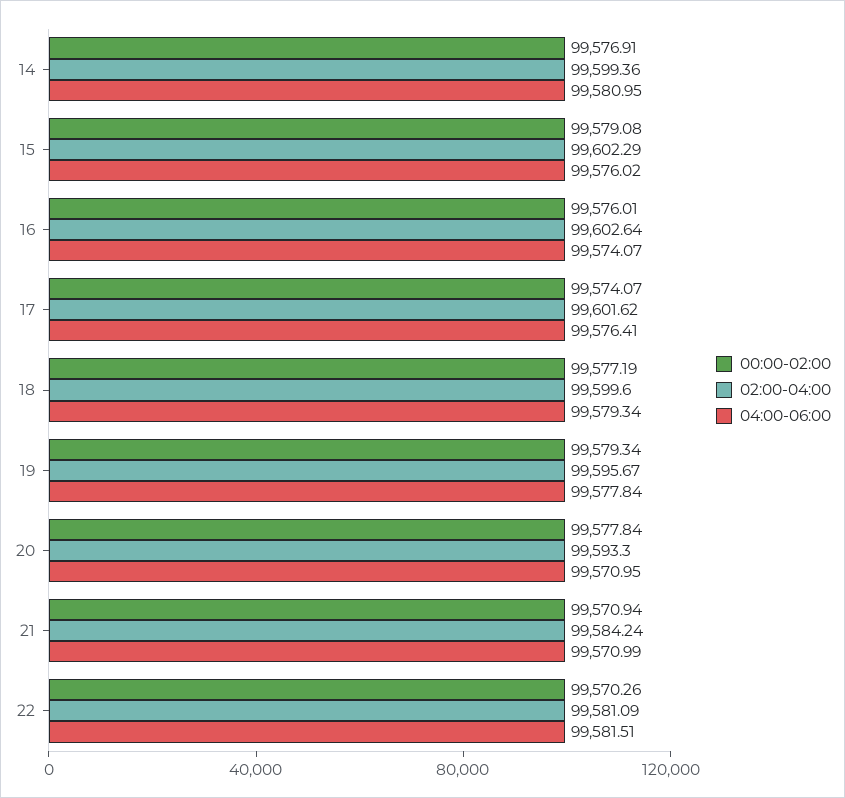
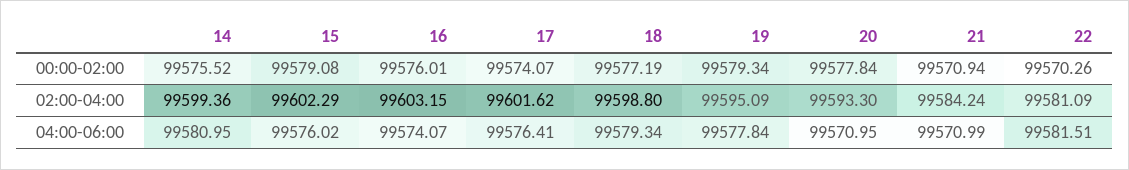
  {
    "00:00-02:00": {
-     "14": 99576.91,
+     "14": 99575.52,
      "15": 99579.08,
      "16": 99576.01,
      "17": 99574.07,
      "18": 99577.19,
      "19": 99579.34,
      "20": 99577.84,
      "21": 99570.94,
      "22": 99570.26
    },
    "02:00-04:00": {
      "14": 99599.36,
      "15": 99602.29,
-     "16": 99602.64,
+     "16": 99603.15,
      "17": 99601.62,
-     "18": 99599.6,
+     "18": 99598.8,
-     "19": 99595.67,
+     "19": 99595.09,
      "20": 99593.3,
      "21": 99584.24,
      "22": 99581.09
    },
    "04:00-06:00": {
      "14": 99580.95,
      "15": 99576.02,
      "16": 99574.07,
      "17": 99576.41,
      "18": 99579.34,
      "19": 99577.84,
      "20": 99570.95,
      "21": 99570.99,
      "22": 99581.51
    }
  }

